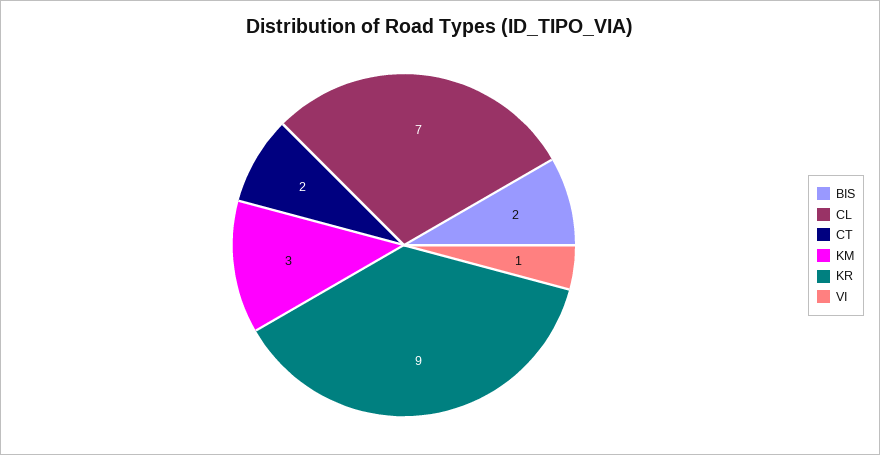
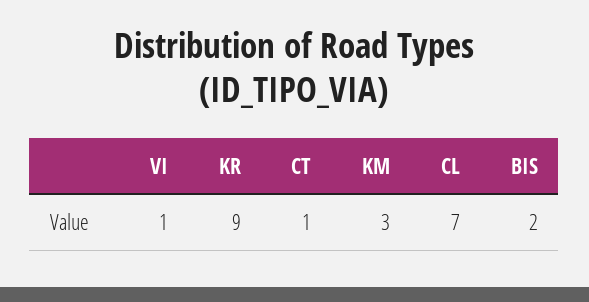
  {
    "BIS": 2,
    "CL": 7,
-   "CT": 2,
+   "CT": 1,
    "KM": 3,
    "KR": 9,
    "VI": 1
  }

